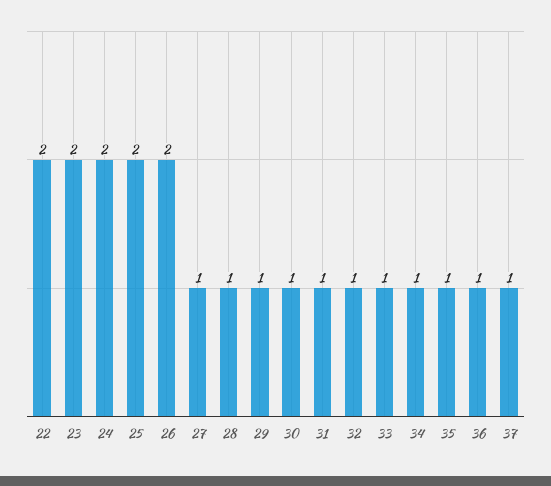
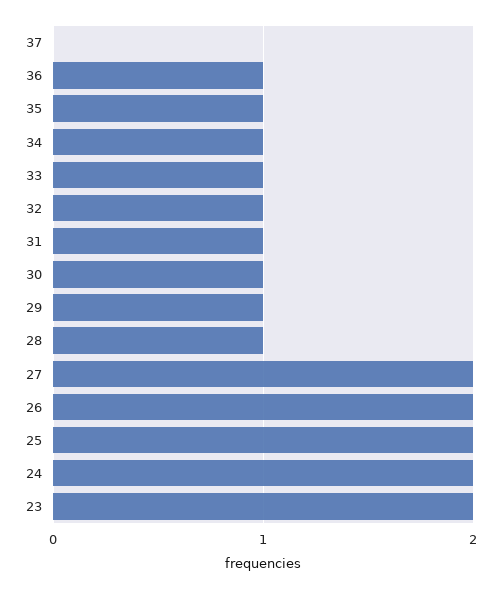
  {
-   "22": 2,
    "23": 2,
    "24": 2,
    "25": 2,
    "26": 2,
-   "27": 1,
+   "27": 2,
    "28": 1,
    "29": 1,
    "30": 1,
    "31": 1,
    "32": 1,
    "33": 1,
    "34": 1,
    "35": 1,
    "36": 1,
-   "37": 1
+   "37": 0
  }

